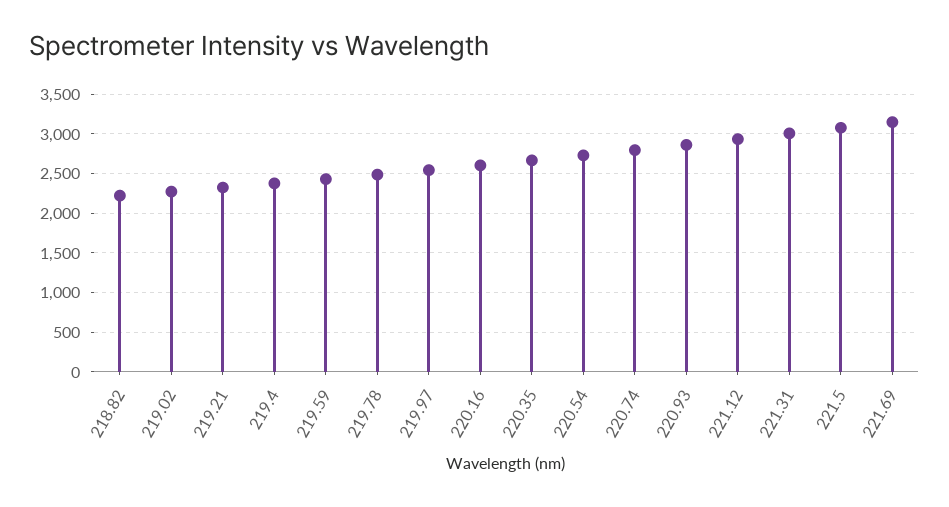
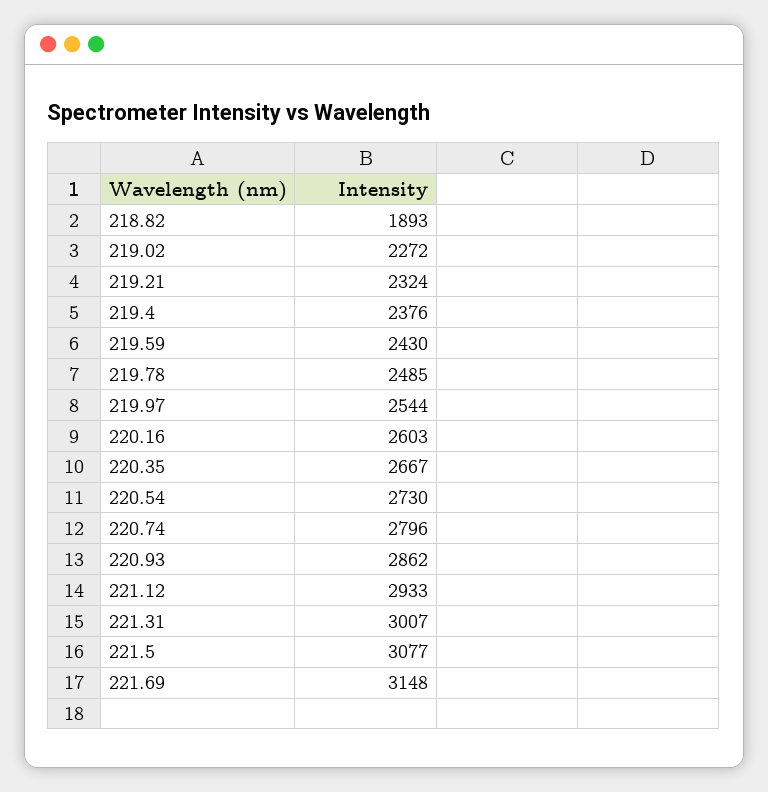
  {
-   "218.82": 2200,
+   "218.82": 1893,
    "219.02": 2272,
    "219.21": 2324,
    "219.4": 2376,
    "219.59": 2430,
    "219.78": 2485,
    "219.97": 2544,
    "220.16": 2603,
    "220.35": 2667,
    "220.54": 2730,
    "220.74": 2796,
    "220.93": 2862,
    "221.12": 2933,
    "221.31": 3007,
    "221.5": 3077,
    "221.69": 3148
  }

